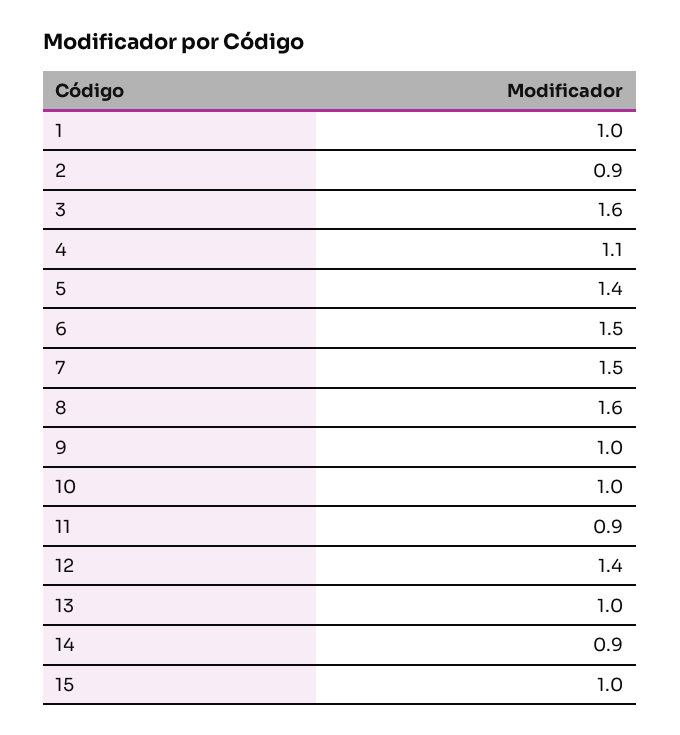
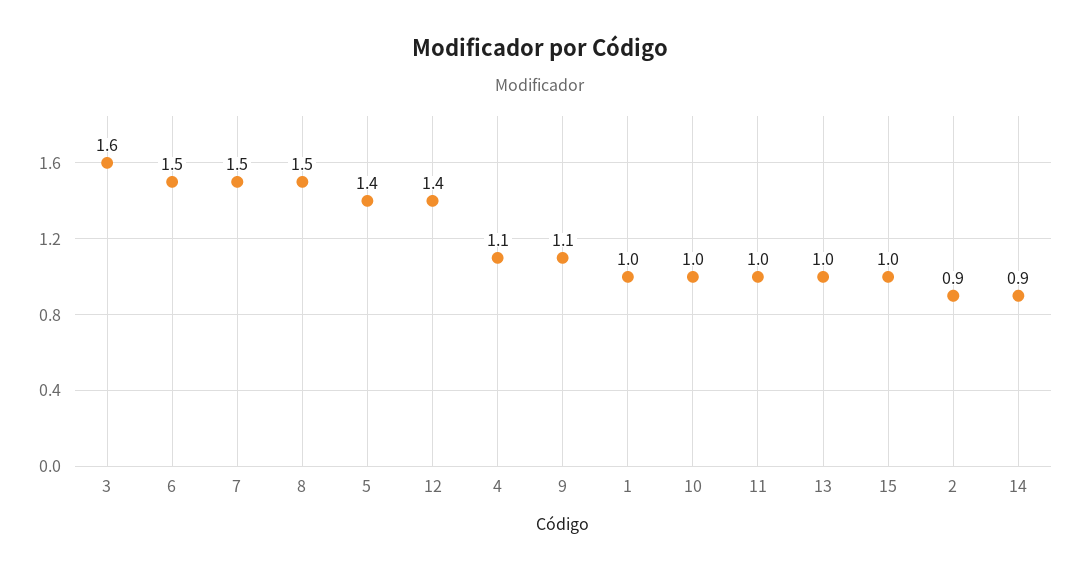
  {
    "1": 1,
    "2": 0.9,
    "3": 1.6,
    "4": 1.1,
    "5": 1.4,
    "6": 1.5,
    "7": 1.5,
-   "8": 1.6,
+   "8": 1.5,
-   "9": 1,
+   "9": 1.1,
    "10": 1,
-   "11": 0.9,
+   "11": 1,
    "12": 1.4,
    "13": 1,
    "14": 0.9,
    "15": 1
  }

